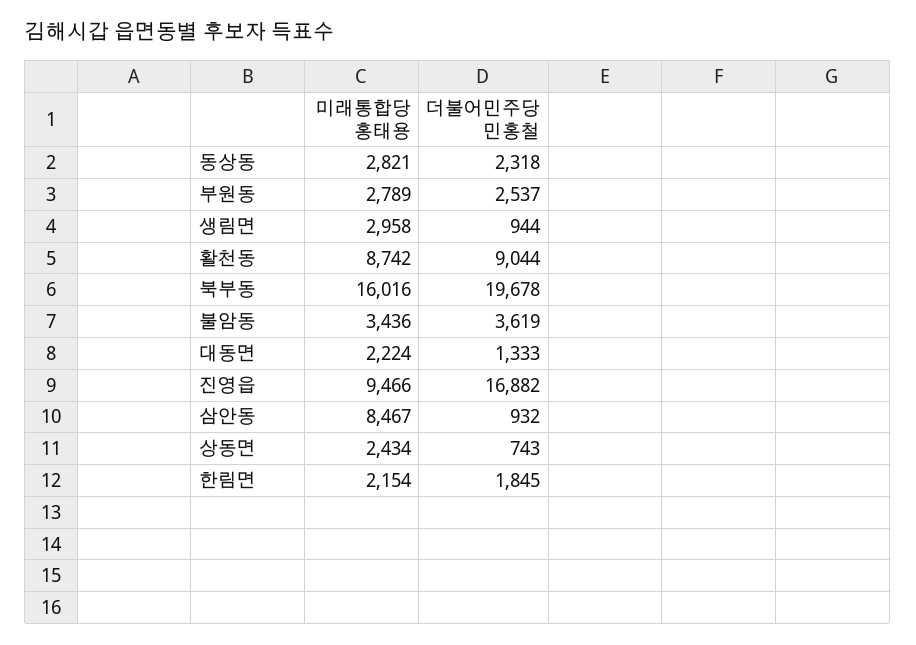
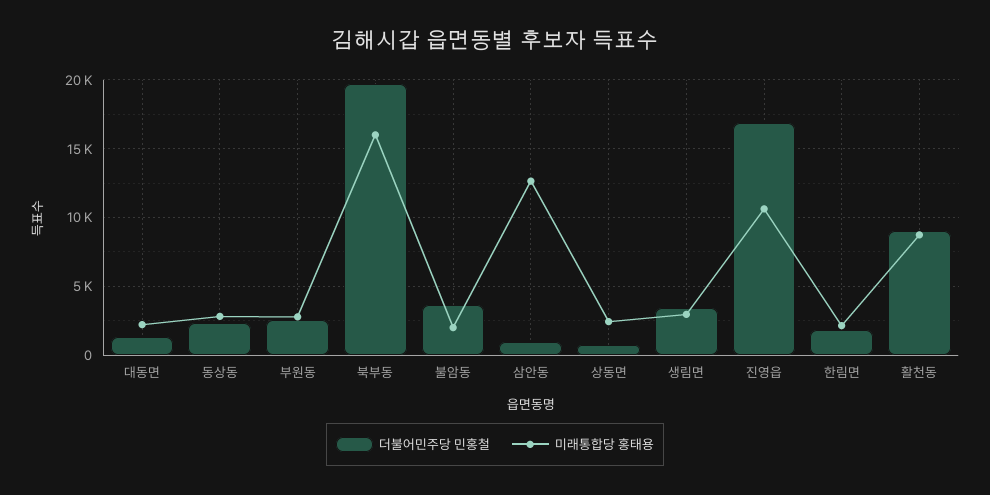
  {
    "미래통합당 홍태용": {
      "동상동": 2821,
      "부원동": 2789,
      "생림면": 2958,
      "활천동": 8742,
      "북부동": 16016,
-     "불암동": 3436,
+     "불암동": 2000,
      "대동면": 2224,
-     "진영읍": 9466,
+     "진영읍": 10500,
-     "삼안동": 8467,
+     "삼안동": 12500,
      "상동면": 2434,
      "한림면": 2154
    },
    "더불어민주당 민홍철": {
      "동상동": 2318,
      "부원동": 2537,
-     "생림면": 944,
+     "생림면": 3500,
      "활천동": 9044,
      "북부동": 19678,
      "불암동": 3619,
      "대동면": 1333,
      "진영읍": 16882,
      "삼안동": 932,
      "상동면": 743,
      "한림면": 1845
    }
  }

